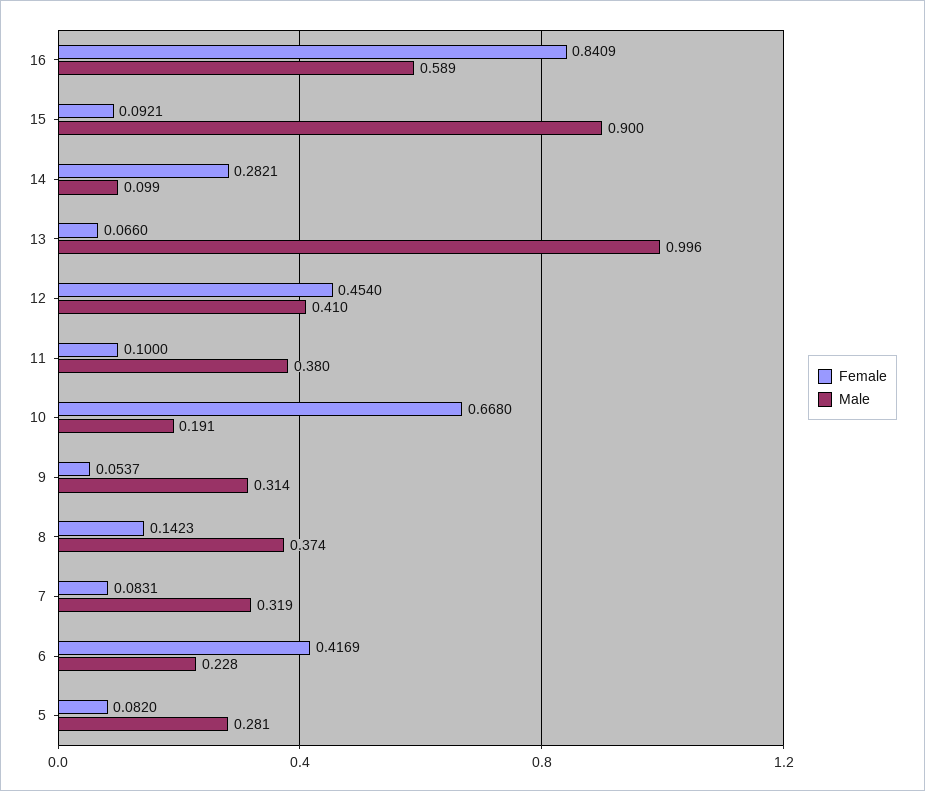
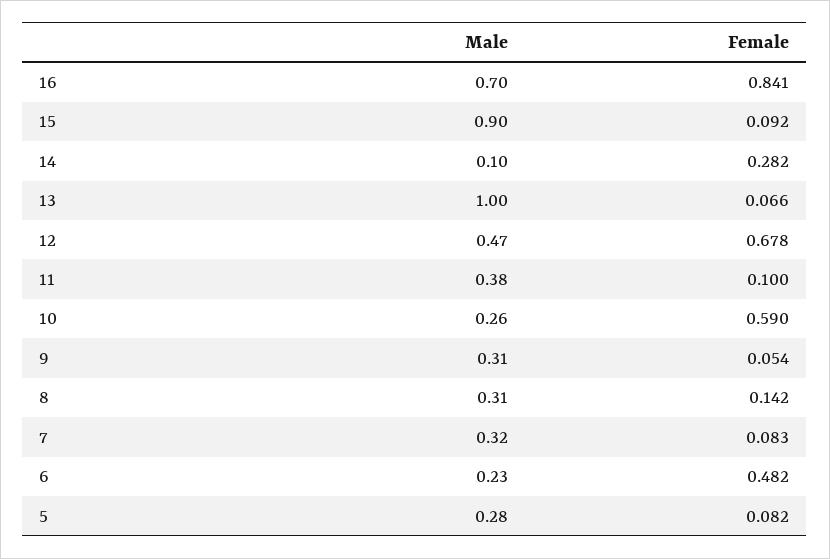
  {
    "Female": {
      "16": 0.8409,
      "15": 0.0921,
      "14": 0.2821,
      "13": 0.066,
-     "12": 0.454,
+     "12": 0.678,
      "11": 0.1,
-     "10": 0.668,
+     "10": 0.59,
      "9": 0.0537,
      "8": 0.1423,
      "7": 0.0831,
-     "6": 0.4169,
+     "6": 0.482,
      "5": 0.082
    },
    "Male": {
-     "16": 0.589,
+     "16": 0.7,
      "15": 0.9,
      "14": 0.099,
      "13": 0.996,
-     "12": 0.41,
+     "12": 0.47,
      "11": 0.38,
-     "10": 0.191,
+     "10": 0.26,
      "9": 0.314,
-     "8": 0.374,
+     "8": 0.31,
      "7": 0.319,
      "6": 0.228,
      "5": 0.281
    }
  }

